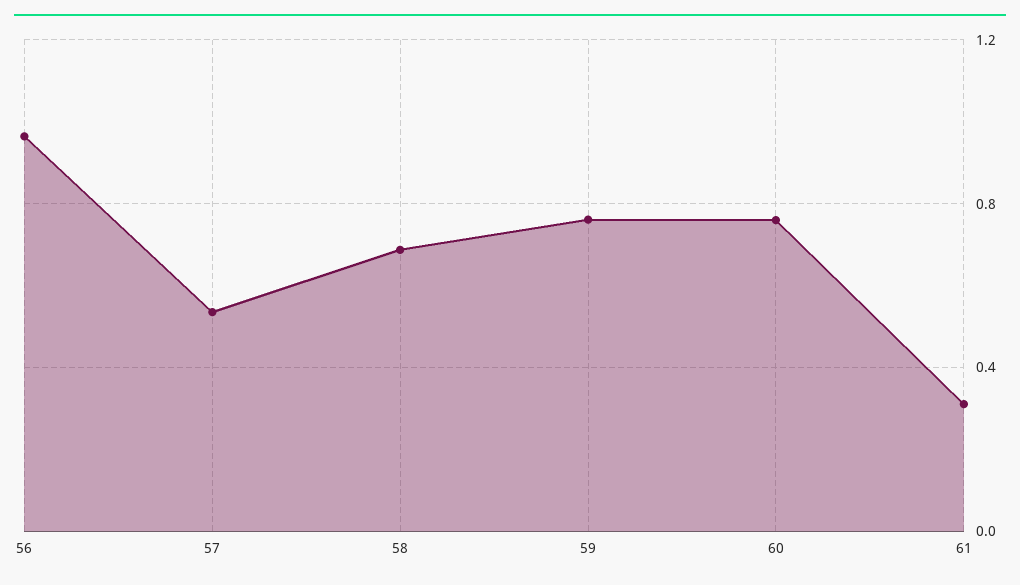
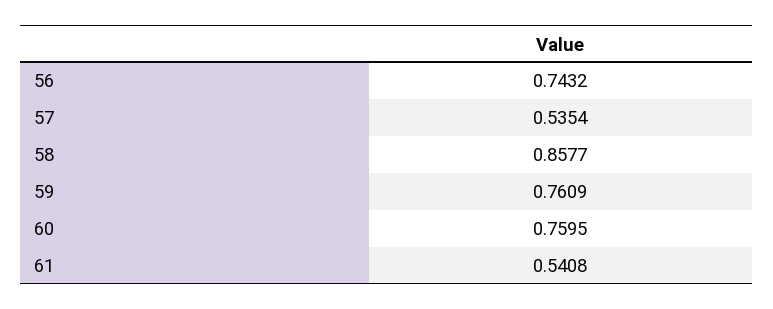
  {
-   "56": 0.95,
+   "56": 0.7432,
    "57": 0.5354,
-   "58": 0.7,
+   "58": 0.8577,
    "59": 0.7609,
    "60": 0.7595,
-   "61": 0.3
+   "61": 0.5408
  }

